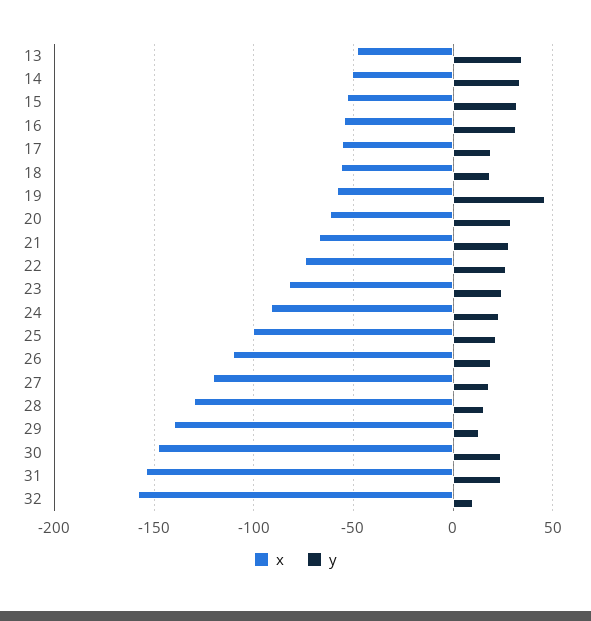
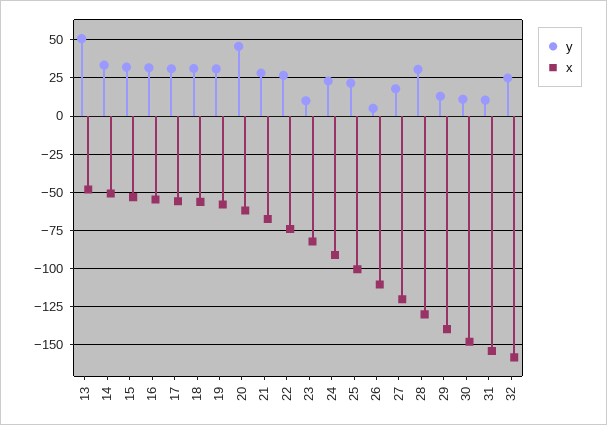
  {
    "x": {
      "13": -50,
      "14": -50,
      "15": -55,
      "16": -55,
      "17": -55,
      "18": -55,
      "19": -60,
      "20": -60,
      "21": -70,
      "22": -75,
      "23": -80,
      "24": -90,
      "25": -100,
      "26": -110,
      "27": -120,
      "28": -130,
      "29": -140,
      "30": -150,
      "31": -155,
      "32": -160
    },
    "y": {
-     "13": 35,
+     "13": 50,
      "14": 35,
      "15": 30,
      "16": 30,
-     "17": 20,
+     "17": 30,
-     "18": 20,
+     "18": 30,
-     "19": 45,
+     "19": 30,
-     "20": 30,
+     "20": 45,
      "21": 30,
      "22": 25,
-     "23": 25,
+     "23": 10,
      "24": 25,
      "25": 20,
-     "26": 20,
+     "26": 5,
      "27": 20,
-     "28": 15,
+     "28": 30,
      "29": 15,
-     "30": 25,
+     "30": 10,
-     "31": 25,
+     "31": 10,
-     "32": 10
+     "32": 25
    }
  }

